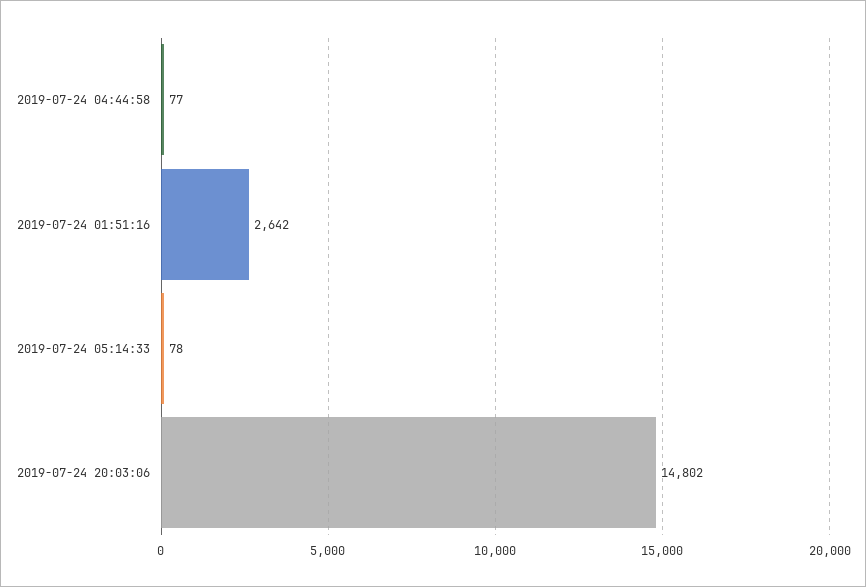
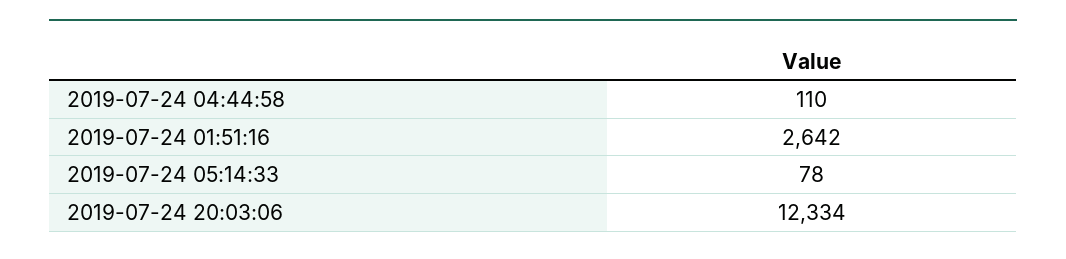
  {
-   "2019-07-24 04:44:58": 77,
+   "2019-07-24 04:44:58": 110,
    "2019-07-24 01:51:16": 2642,
    "2019-07-24 05:14:33": 78,
-   "2019-07-24 20:03:06": 14802
+   "2019-07-24 20:03:06": 12334
  }

